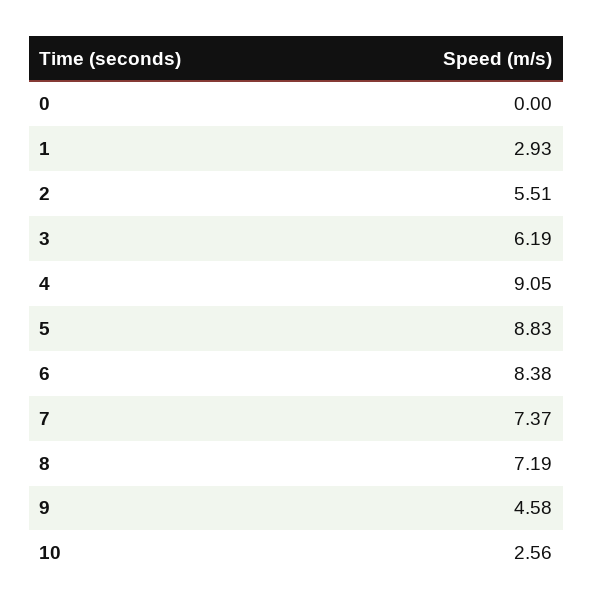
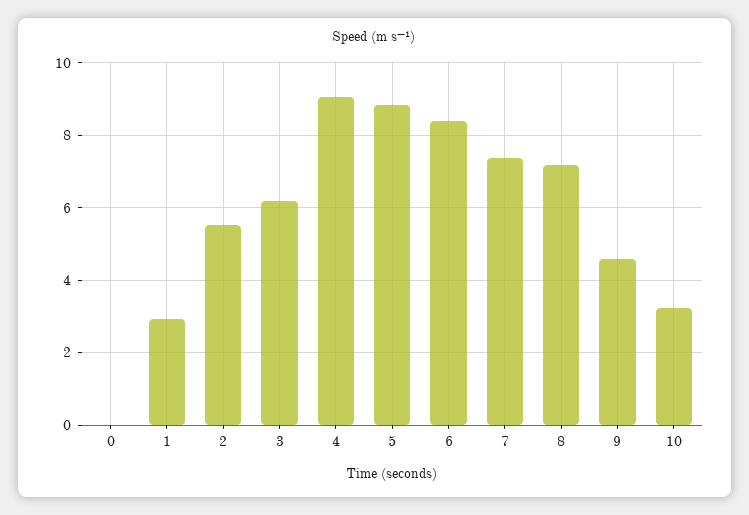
  {
    "0": 0,
    "1": 2.93,
    "2": 5.51,
    "3": 6.19,
    "4": 9.05,
    "5": 8.83,
    "6": 8.38,
    "7": 7.37,
    "8": 7.19,
    "9": 4.58,
-   "10": 2.56
+   "10": 3.2
  }

